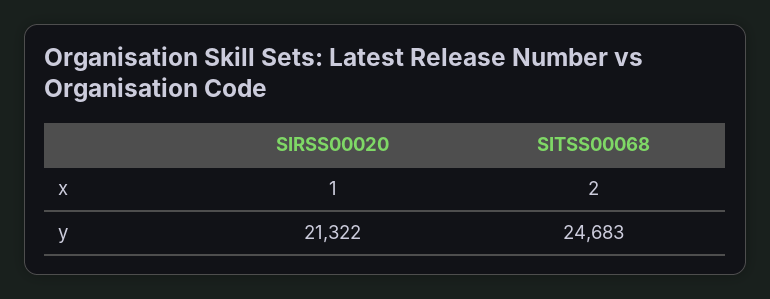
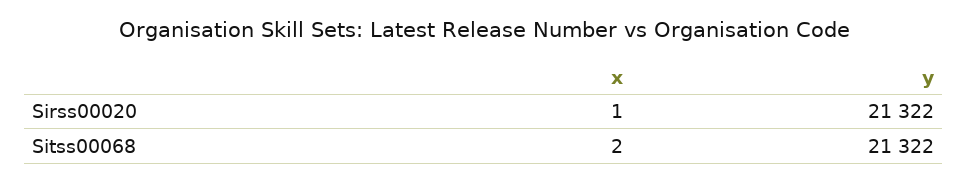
  {
    "SIRSS00020": {
      "x": 1,
      "y": 21322
    },
    "SITSS00068": {
      "x": 2,
-     "y": 24683
+     "y": 21322
    }
  }

